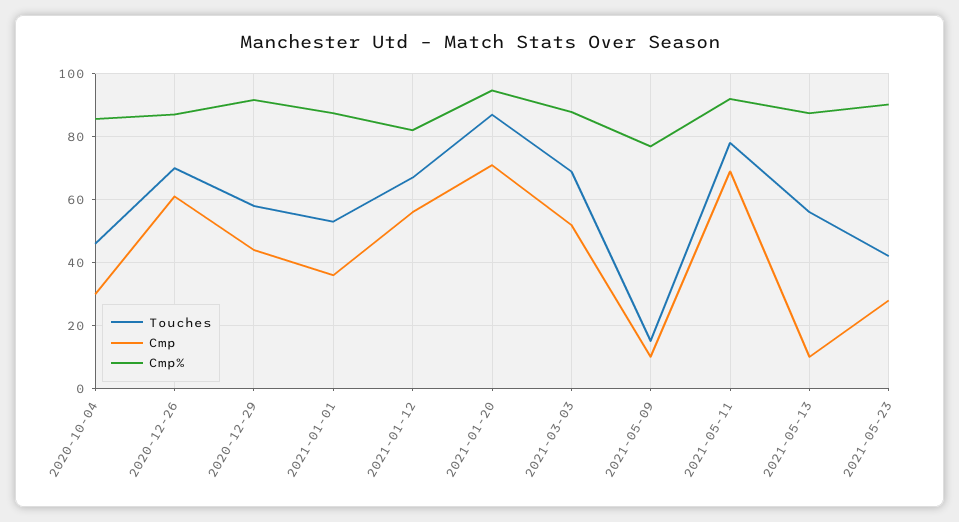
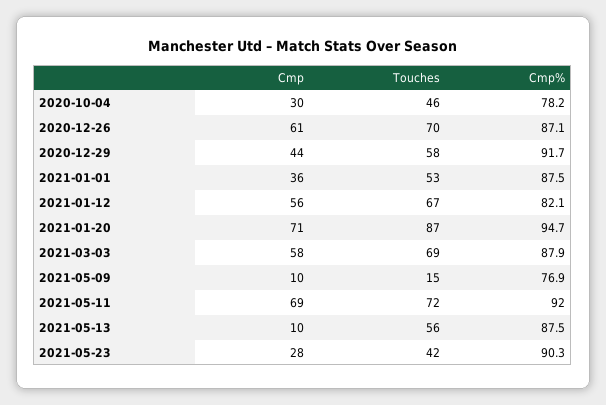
  {
    "Touches": {
      "2020-10-04": 46,
      "2020-12-26": 70,
      "2020-12-29": 58,
      "2021-01-01": 53,
      "2021-01-12": 67,
      "2021-01-20": 87,
      "2021-03-03": 69,
      "2021-05-09": 15,
-     "2021-05-11": 78,
+     "2021-05-11": 72,
      "2021-05-13": 56,
      "2021-05-23": 42
    },
    "Cmp": {
      "2020-10-04": 30,
      "2020-12-26": 61,
      "2020-12-29": 44,
      "2021-01-01": 36,
      "2021-01-12": 56,
      "2021-01-20": 71,
-     "2021-03-03": 52,
+     "2021-03-03": 58,
      "2021-05-09": 10,
      "2021-05-11": 69,
      "2021-05-13": 10,
      "2021-05-23": 28
    },
    "Cmp%": {
-     "2020-10-04": 86,
+     "2020-10-04": 78.2,
      "2020-12-26": 87.1,
      "2020-12-29": 91.7,
      "2021-01-01": 87.5,
      "2021-01-12": 82.1,
      "2021-01-20": 94.7,
      "2021-03-03": 87.9,
      "2021-05-09": 76.9,
      "2021-05-11": 92,
      "2021-05-13": 87.5,
      "2021-05-23": 90.3
    }
  }

